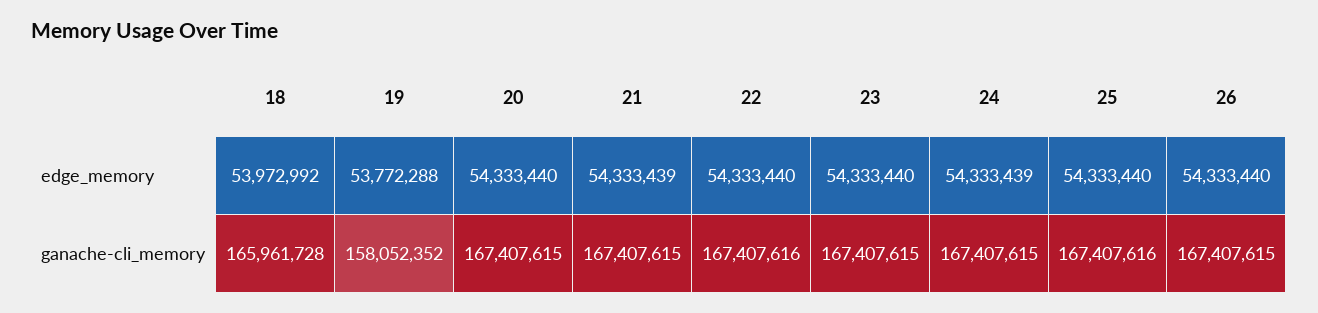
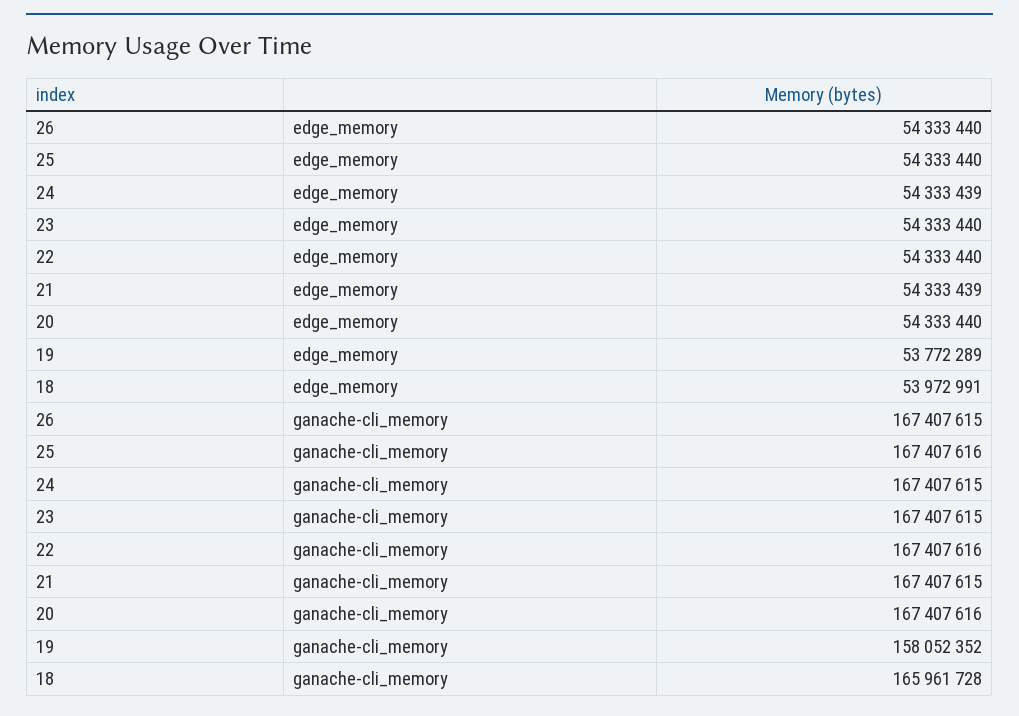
  {
    "18": {
-     "edge_memory": 53972992,
+     "edge_memory": 53972991,
      "ganache-cli_memory": 165961728
    },
    "19": {
-     "edge_memory": 53772288,
+     "edge_memory": 53772289,
      "ganache-cli_memory": 158052352
    },
    "20": {
      "edge_memory": 54333440,
-     "ganache-cli_memory": 167407615
+     "ganache-cli_memory": 167407616
    },
    "21": {
      "edge_memory": 54333439,
      "ganache-cli_memory": 167407615
    },
    "22": {
      "edge_memory": 54333440,
      "ganache-cli_memory": 167407616
    },
    "23": {
      "edge_memory": 54333440,
      "ganache-cli_memory": 167407615
    },
    "24": {
      "edge_memory": 54333439,
      "ganache-cli_memory": 167407615
    },
    "25": {
      "edge_memory": 54333440,
      "ganache-cli_memory": 167407616
    },
    "26": {
      "edge_memory": 54333440,
      "ganache-cli_memory": 167407615
    }
  }

